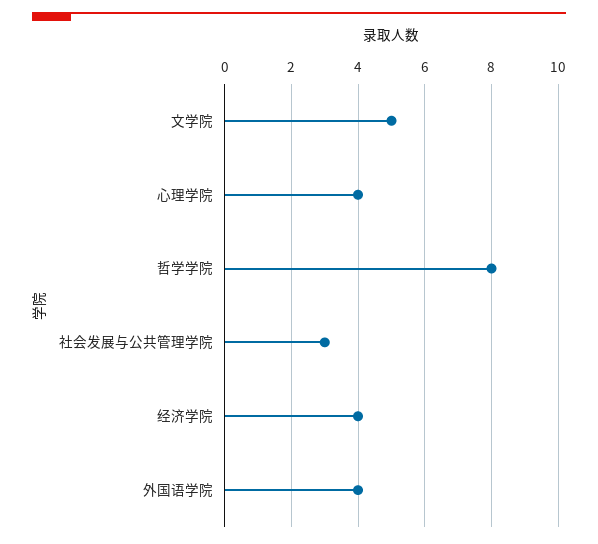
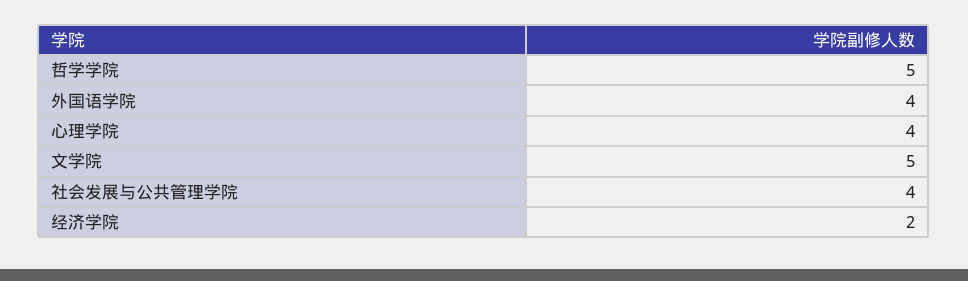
  {
    "文学院": 5,
    "心理学院": 4,
-   "哲学学院": 8,
+   "哲学学院": 5,
-   "社会发展与公共管理学院": 3,
+   "社会发展与公共管理学院": 4,
-   "经济学院": 4,
+   "经济学院": 2,
    "外国语学院": 4
  }

